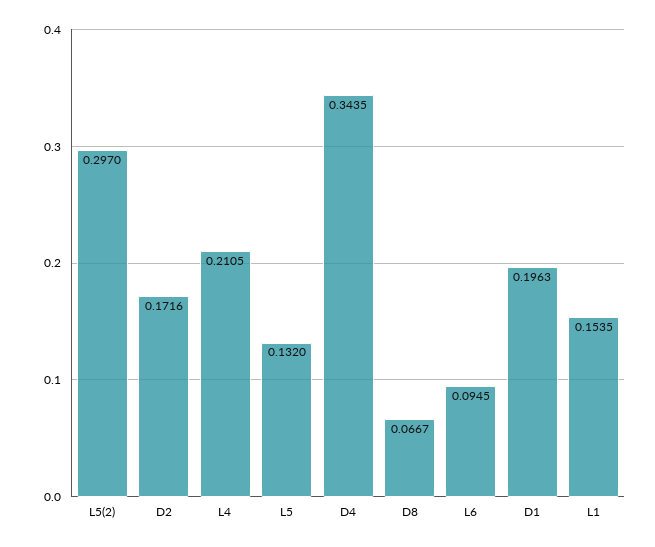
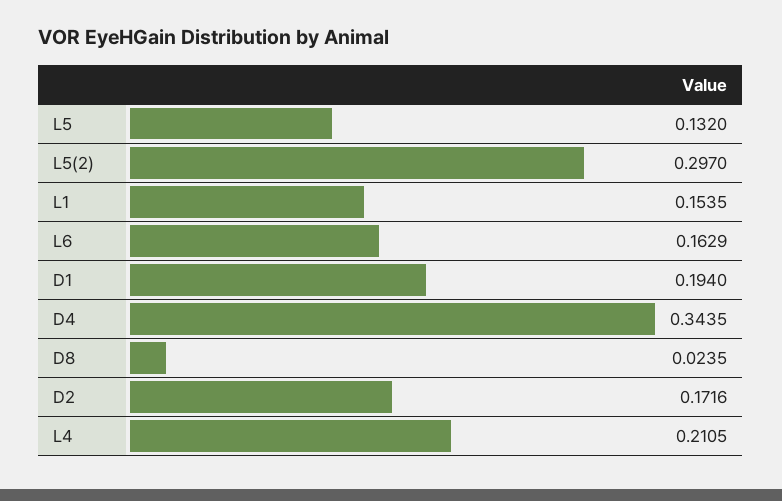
  {
    "L5(2)": 0.297,
    "D2": 0.1716,
    "L4": 0.2105,
    "L5": 0.132,
    "D4": 0.3435,
-   "D8": 0.0667,
+   "D8": 0.0235,
-   "L6": 0.0945,
+   "L6": 0.1629,
-   "D1": 0.1963,
+   "D1": 0.194,
    "L1": 0.1535
  }

